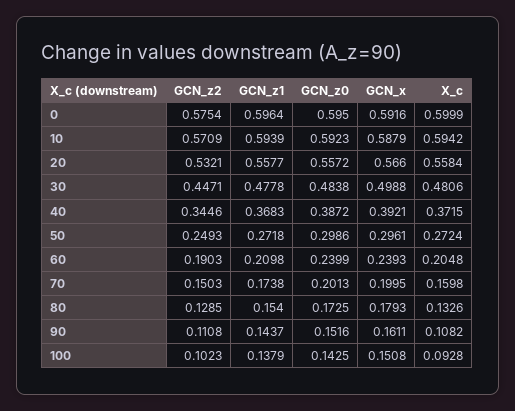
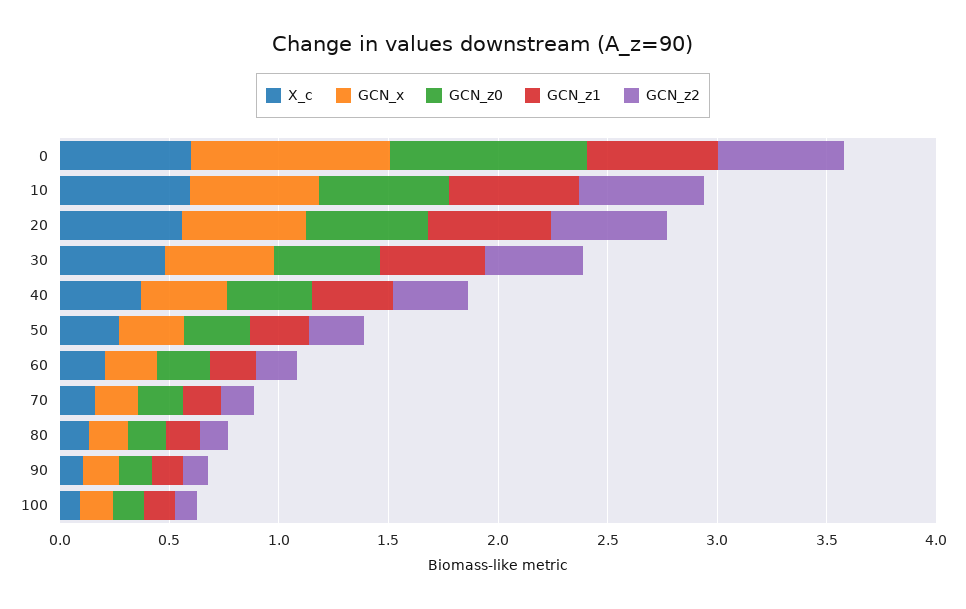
  {
    "GCN_z2": {
      "0": 0.5754,
      "10": 0.5709,
      "20": 0.5321,
      "30": 0.4471,
      "40": 0.3446,
      "50": 0.2493,
      "60": 0.1903,
      "70": 0.1503,
      "80": 0.1285,
      "90": 0.1108,
      "100": 0.1023
    },
    "GCN_z1": {
      "0": 0.5964,
      "10": 0.5939,
      "20": 0.5577,
      "30": 0.4778,
      "40": 0.3683,
      "50": 0.2718,
      "60": 0.2098,
      "70": 0.1738,
      "80": 0.154,
      "90": 0.1437,
      "100": 0.1379
    },
    "GCN_z0": {
-     "0": 0.595,
+     "0": 0.9,
      "10": 0.5923,
      "20": 0.5572,
      "30": 0.4838,
      "40": 0.3872,
      "50": 0.2986,
      "60": 0.2399,
      "70": 0.2013,
      "80": 0.1725,
      "90": 0.1516,
      "100": 0.1425
    },
    "GCN_x": {
-     "0": 0.5916,
+     "0": 0.9,
      "10": 0.5879,
      "20": 0.566,
      "30": 0.4988,
      "40": 0.3921,
      "50": 0.2961,
      "60": 0.2393,
      "70": 0.1995,
      "80": 0.1793,
      "90": 0.1611,
      "100": 0.1508
    },
    "X_c": {
      "0": 0.5999,
      "10": 0.5942,
      "20": 0.5584,
      "30": 0.4806,
      "40": 0.3715,
      "50": 0.2724,
      "60": 0.2048,
      "70": 0.1598,
      "80": 0.1326,
      "90": 0.1082,
      "100": 0.0928
    }
  }

